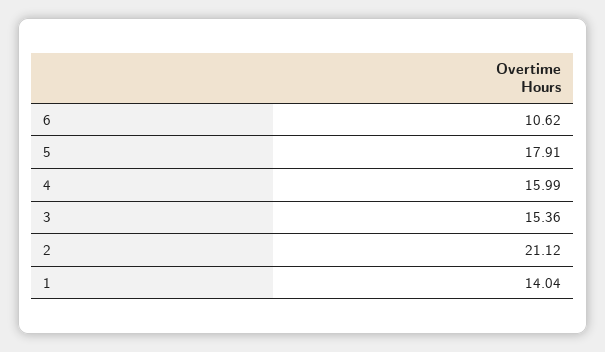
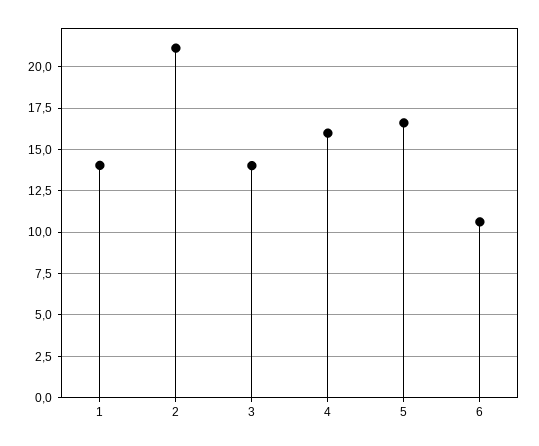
  {
    "6": 10.62,
-   "5": 17.91,
+   "5": 16.5,
    "4": 15.99,
-   "3": 15.36,
+   "3": 14,
    "2": 21.12,
    "1": 14.04
  }

